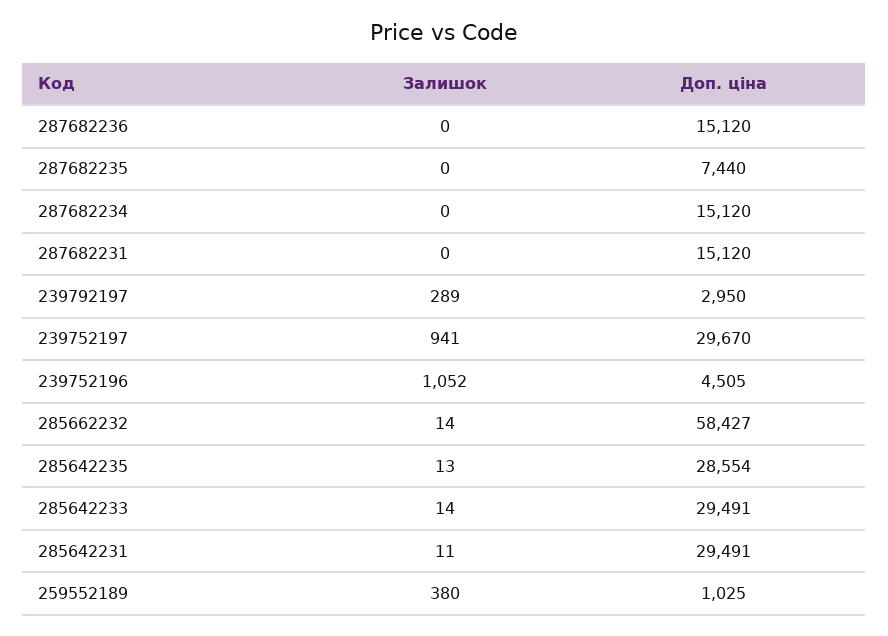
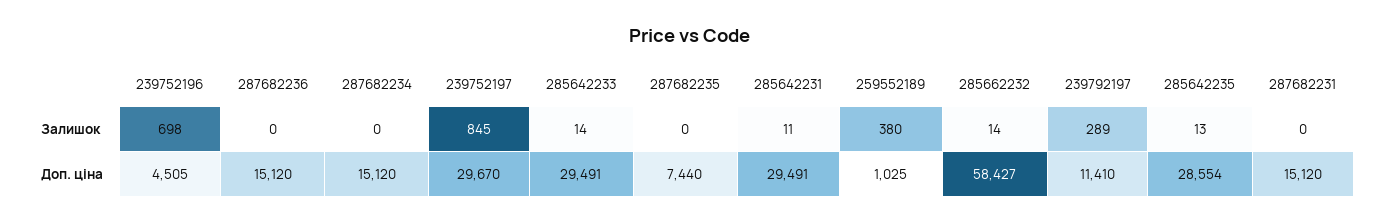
  {
    "Залишок": {
      "287682236": 0,
      "287682235": 0,
      "287682234": 0,
      "287682231": 0,
      "239792197": 289,
-     "239752197": 941,
+     "239752197": 845,
-     "239752196": 1052,
+     "239752196": 698,
      "285662232": 14,
      "285642235": 13,
      "285642233": 14,
      "285642231": 11,
      "259552189": 380
    },
    "Доп. ціна": {
      "287682236": 15120,
      "287682235": 7440,
      "287682234": 15120,
      "287682231": 15120,
-     "239792197": 2950,
+     "239792197": 11410,
      "239752197": 29670,
      "239752196": 4505,
      "285662232": 58427,
      "285642235": 28554,
      "285642233": 29491,
      "285642231": 29491,
      "259552189": 1025
    }
  }

